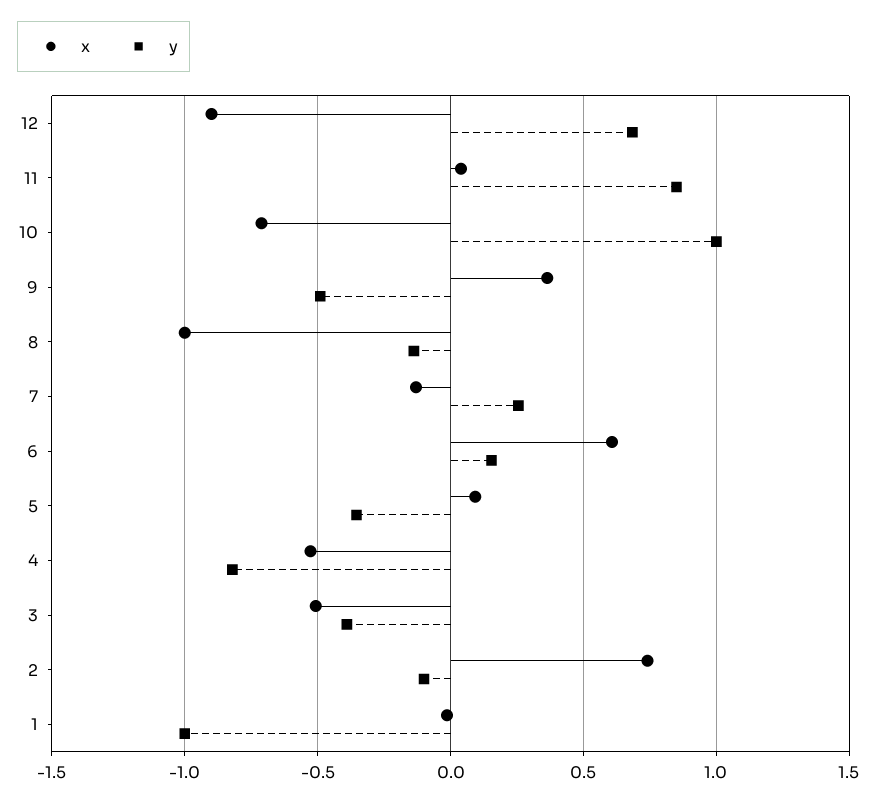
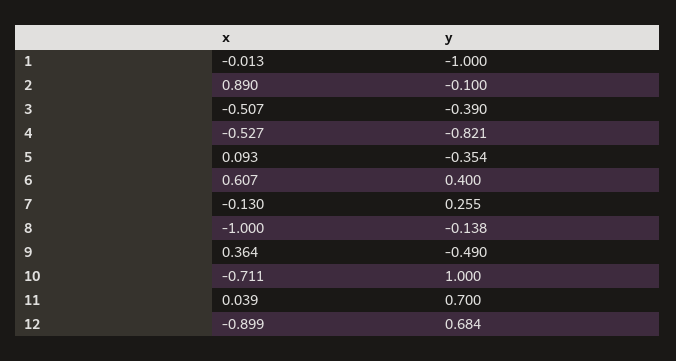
  {
    "x": {
      "12": -0.899,
      "11": 0.039,
      "10": -0.711,
      "9": 0.364,
      "8": -1,
      "7": -0.13,
      "6": 0.607,
      "5": 0.093,
      "4": -0.527,
      "3": -0.507,
-     "2": 0.75,
+     "2": 0.89,
      "1": -0.013
    },
    "y": {
      "12": 0.684,
-     "11": 0.85,
+     "11": 0.7,
      "10": 1,
      "9": -0.49,
      "8": -0.138,
      "7": 0.255,
-     "6": 0.15,
+     "6": 0.4,
      "5": -0.354,
      "4": -0.821,
      "3": -0.39,
      "2": -0.1,
      "1": -1
    }
  }

